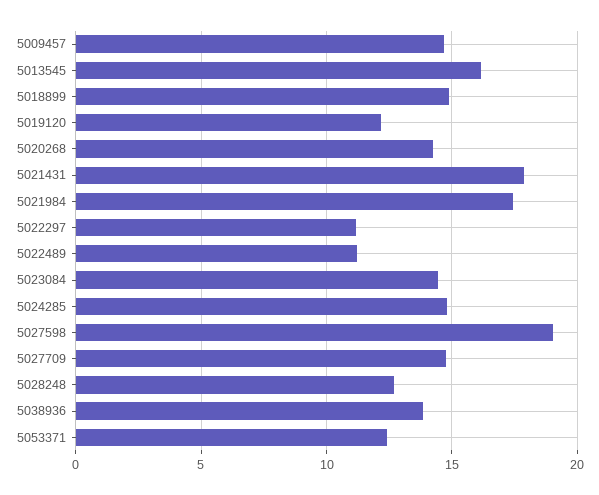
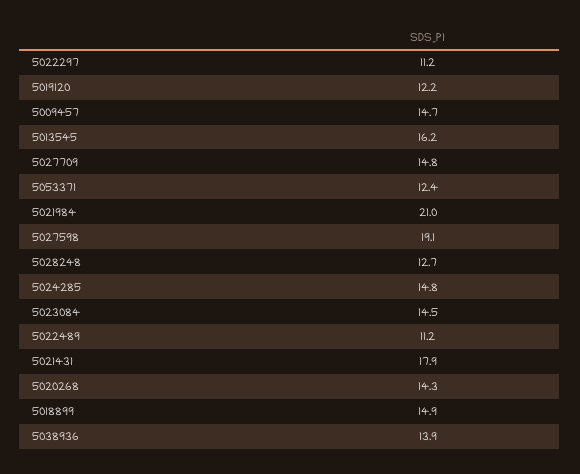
  {
    "5009457": 14.7,
    "5013545": 16.2,
    "5018899": 14.9,
    "5019120": 12.2,
    "5020268": 14.3,
    "5021431": 17.9,
-   "5021984": 17.5,
+   "5021984": 21,
    "5022297": 11.2,
    "5022489": 11.2,
    "5023084": 14.5,
    "5024285": 14.8,
    "5027598": 19.1,
    "5027709": 14.8,
    "5028248": 12.7,
    "5038936": 13.9,
    "5053371": 12.4
  }

